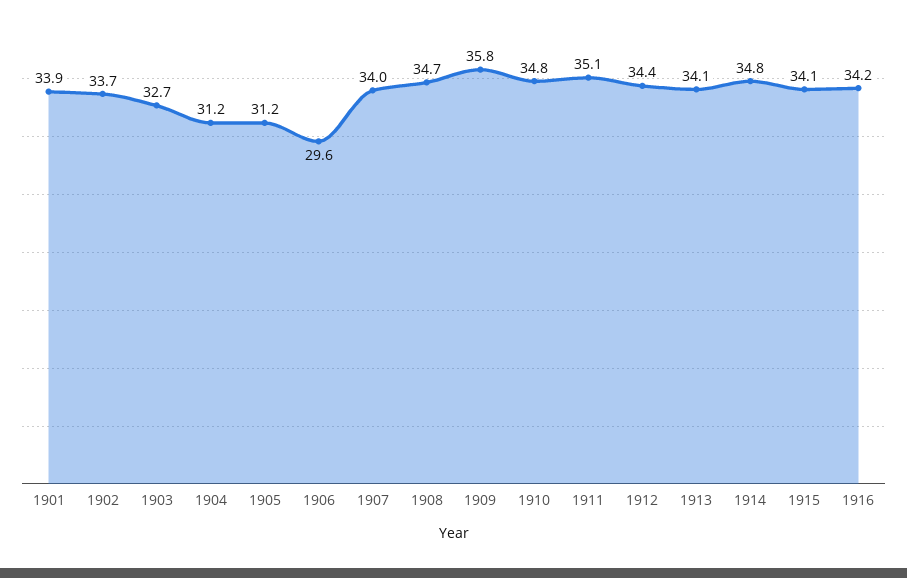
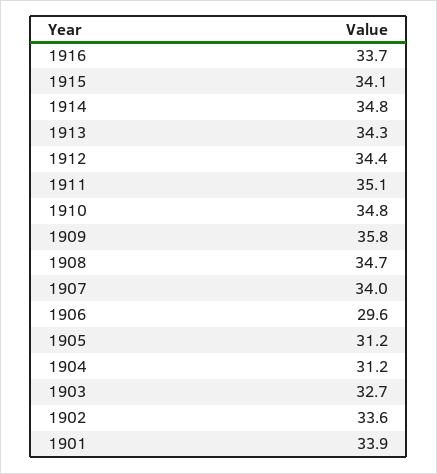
  {
    "1901": 33.9,
-   "1902": 33.7,
+   "1902": 33.6,
    "1903": 32.7,
    "1904": 31.2,
    "1905": 31.2,
    "1906": 29.6,
    "1907": 34,
    "1908": 34.7,
    "1909": 35.8,
    "1910": 34.8,
    "1911": 35.1,
    "1912": 34.4,
-   "1913": 34.1,
+   "1913": 34.3,
    "1914": 34.8,
    "1915": 34.1,
-   "1916": 34.2
+   "1916": 33.7
  }

